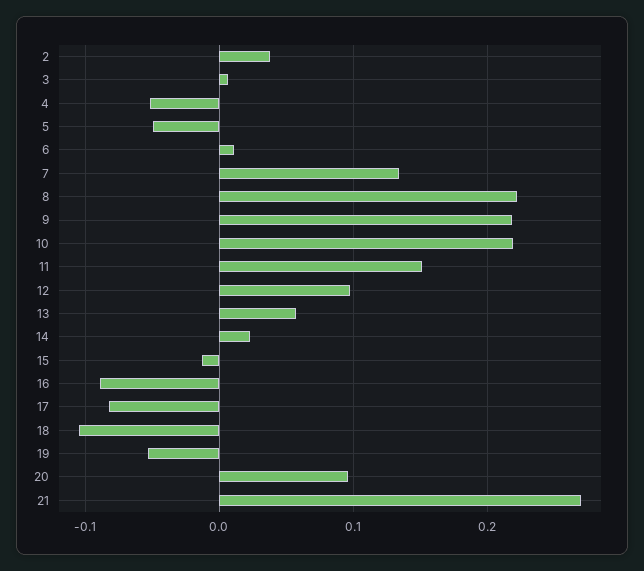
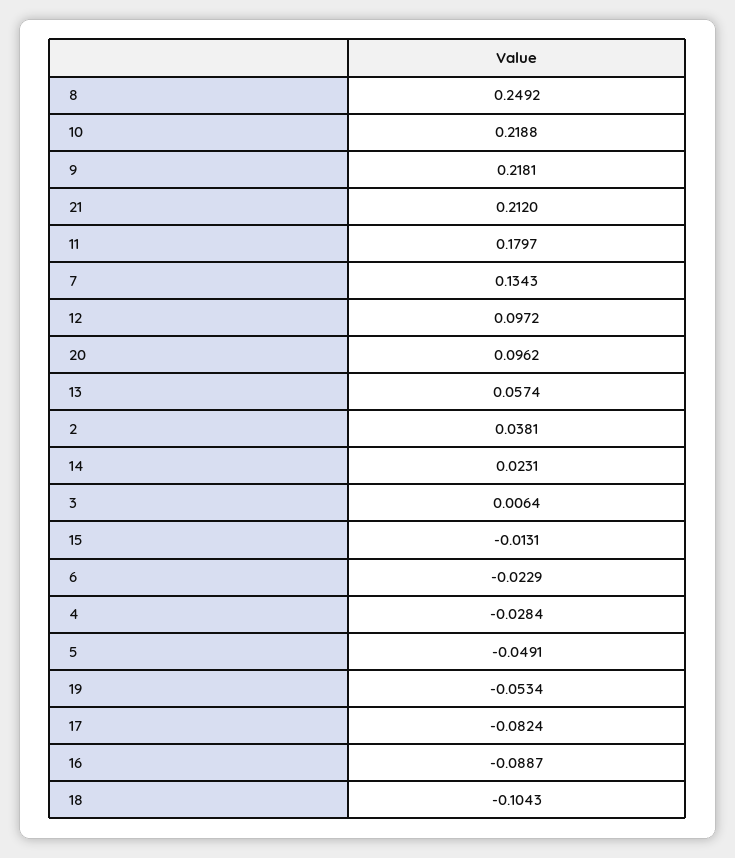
  {
    "2": 0.0381,
    "3": 0.0064,
-   "4": -0.05,
+   "4": -0.0284,
    "5": -0.0491,
-   "6": 0.01,
+   "6": -0.0229,
    "7": 0.1343,
-   "8": 0.22,
+   "8": 0.2492,
    "9": 0.2181,
    "10": 0.2188,
-   "11": 0.15,
+   "11": 0.1797,
    "12": 0.0972,
    "13": 0.0574,
    "14": 0.0231,
    "15": -0.0131,
    "16": -0.0887,
    "17": -0.0824,
    "18": -0.1043,
    "19": -0.0534,
    "20": 0.0962,
-   "21": 0.27
+   "21": 0.212
  }

